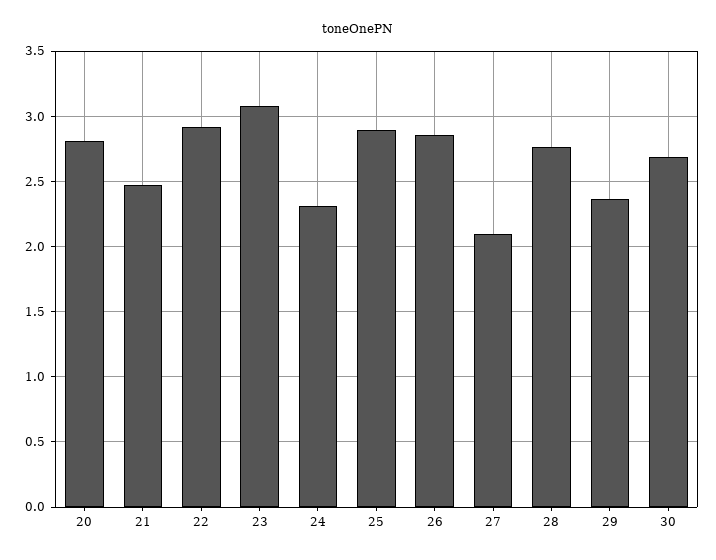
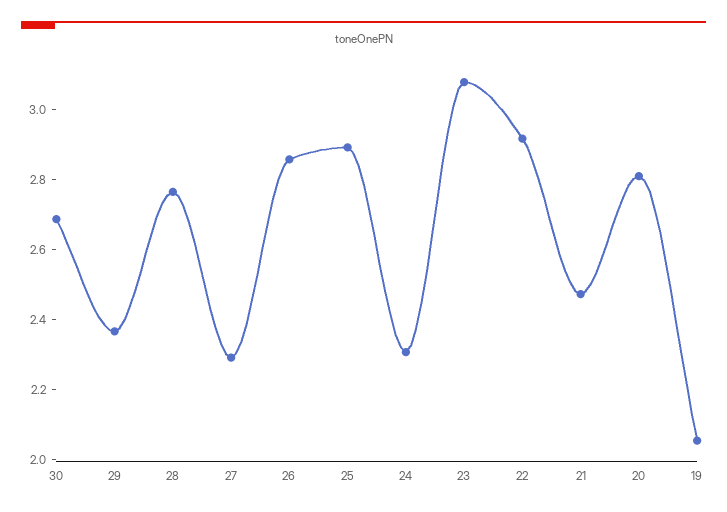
  {
    "20": 2.8,
    "21": 2.45,
    "22": 2.9,
    "23": 3.1,
    "24": 2.3,
    "25": 2.9,
    "26": 2.85,
-   "27": 2.1,
+   "27": 2.3,
    "28": 2.75,
    "29": 2.35,
-   "30": 2.7
+   "30": 2.7,
+   "19": 2.05
  }

